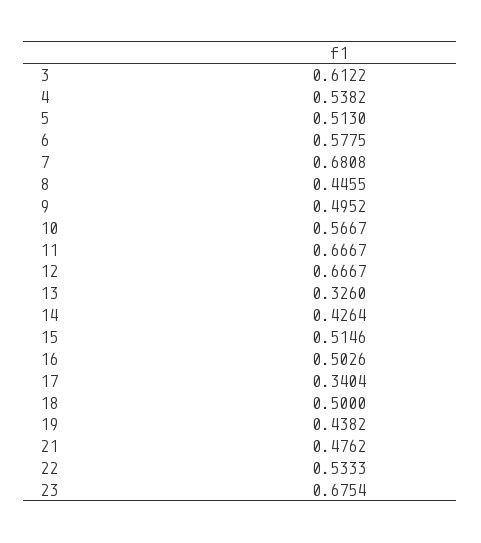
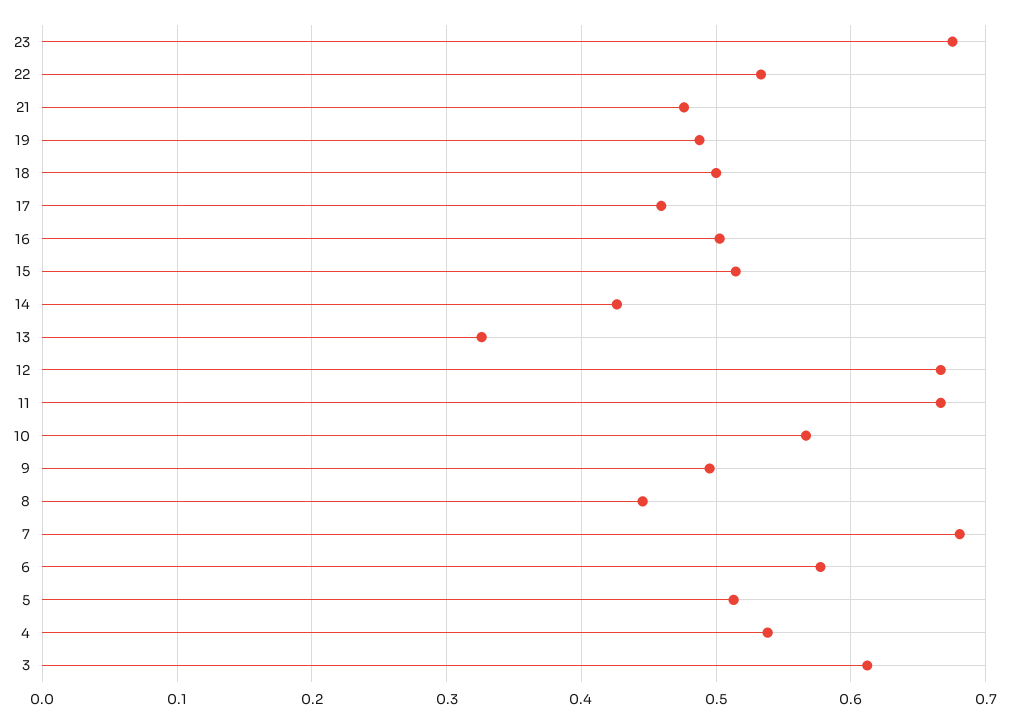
  {
    "3": 0.6122,
    "4": 0.5382,
    "5": 0.513,
    "6": 0.5775,
    "7": 0.6808,
    "8": 0.4455,
    "9": 0.4952,
    "10": 0.5667,
    "11": 0.6667,
    "12": 0.6667,
    "13": 0.326,
    "14": 0.4264,
    "15": 0.5146,
    "16": 0.5026,
-   "17": 0.3404,
+   "17": 0.46,
    "18": 0.5,
-   "19": 0.4382,
+   "19": 0.49,
    "21": 0.4762,
    "22": 0.5333,
    "23": 0.6754
  }

